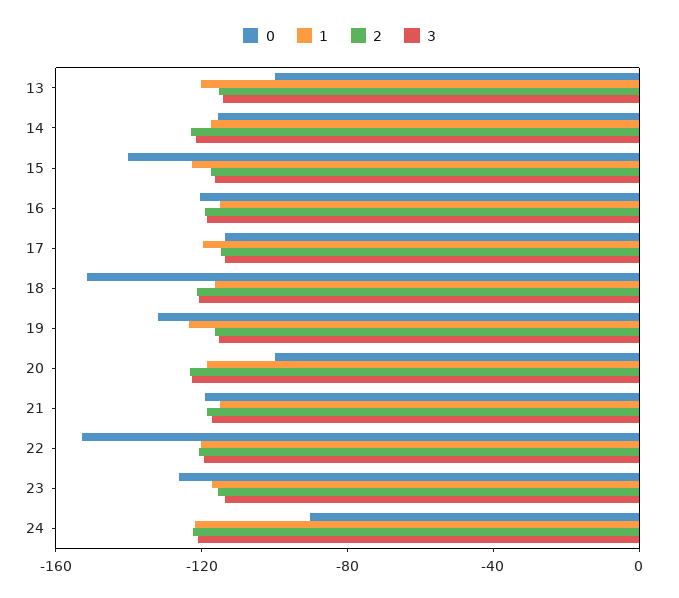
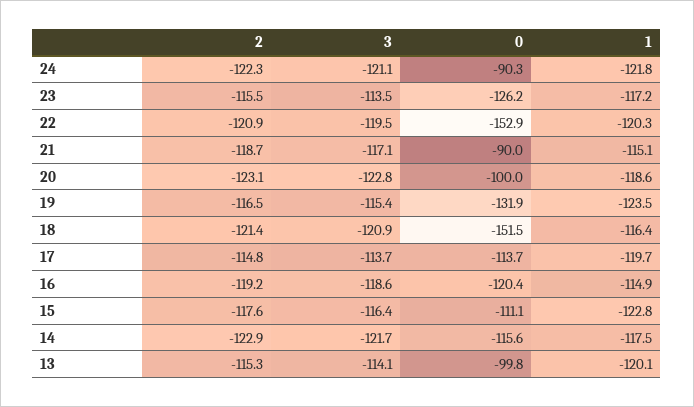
  {
    "0": {
      "13": -99.8,
      "14": -115.6,
-     "15": -140,
+     "15": -111.1,
      "16": -120.4,
      "17": -113.7,
      "18": -151.5,
      "19": -131.9,
      "20": -100,
-     "21": -120,
+     "21": -90,
      "22": -152.9,
      "23": -126.2,
      "24": -90.3
    },
    "1": {
      "13": -120.1,
      "14": -117.5,
      "15": -122.8,
      "16": -114.9,
      "17": -119.7,
      "18": -116.4,
      "19": -123.5,
      "20": -118.6,
      "21": -115.1,
      "22": -120.3,
      "23": -117.2,
      "24": -121.8
    },
    "2": {
      "13": -115.3,
      "14": -122.9,
      "15": -117.6,
      "16": -119.2,
      "17": -114.8,
      "18": -121.4,
      "19": -116.5,
      "20": -123.1,
      "21": -118.7,
      "22": -120.9,
      "23": -115.5,
      "24": -122.3
    },
    "3": {
      "13": -114.1,
      "14": -121.7,
      "15": -116.4,
      "16": -118.6,
      "17": -113.7,
      "18": -120.9,
      "19": -115.4,
      "20": -122.8,
      "21": -117.1,
      "22": -119.5,
      "23": -113.5,
      "24": -121.1
    }
  }

